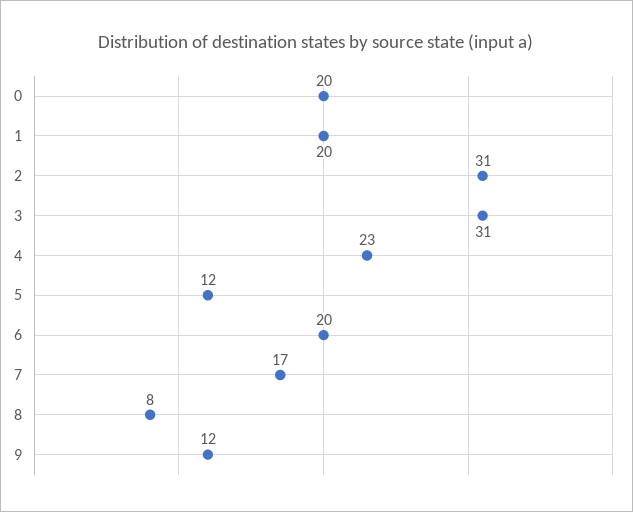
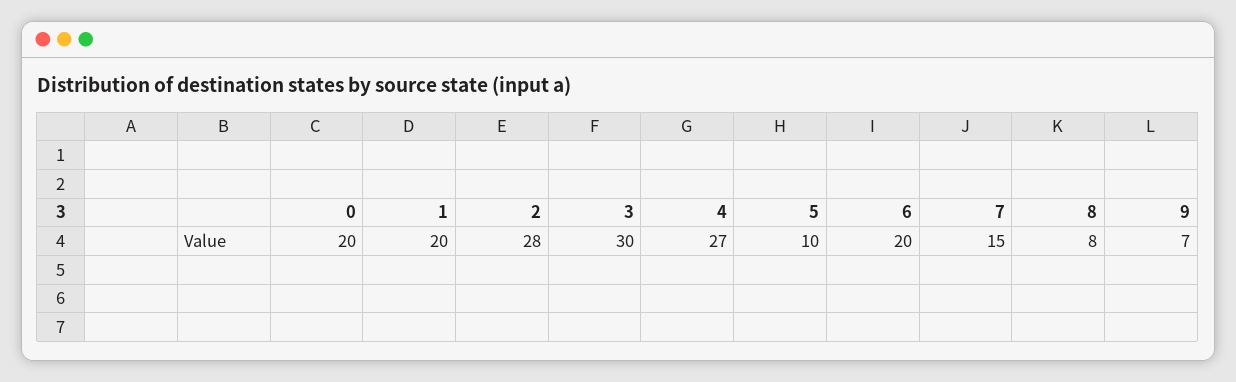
  {
    "0": 20,
    "1": 20,
-   "2": 31,
+   "2": 28,
-   "3": 31,
+   "3": 30,
-   "4": 23,
+   "4": 27,
-   "5": 12,
+   "5": 10,
    "6": 20,
-   "7": 17,
+   "7": 15,
    "8": 8,
-   "9": 12
+   "9": 7
  }

